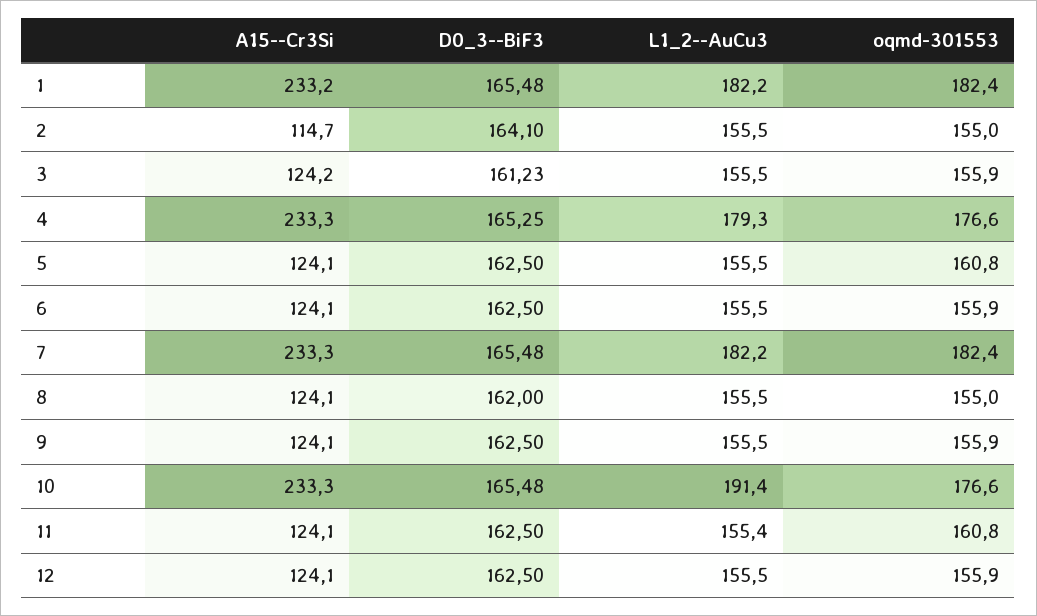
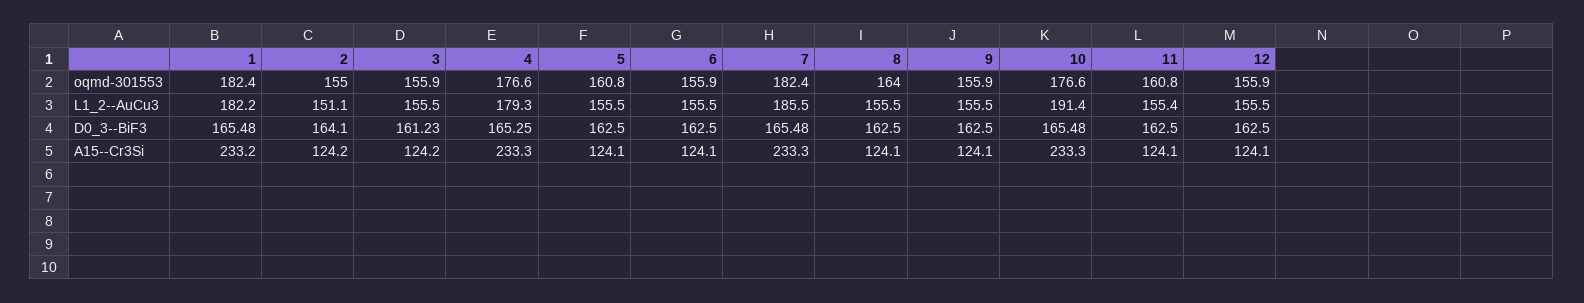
  {
    "A15--Cr3Si": {
      "1": 233.2,
-     "2": 114.7,
+     "2": 124.2,
      "3": 124.2,
      "4": 233.3,
      "5": 124.1,
      "6": 124.1,
      "7": 233.3,
      "8": 124.1,
      "9": 124.1,
      "10": 233.3,
      "11": 124.1,
      "12": 124.1
    },
    "D0_3--BiF3": {
      "1": 165.48,
      "2": 164.1,
      "3": 161.23,
      "4": 165.25,
      "5": 162.5,
      "6": 162.5,
      "7": 165.48,
-     "8": 162,
+     "8": 162.5,
      "9": 162.5,
      "10": 165.48,
      "11": 162.5,
      "12": 162.5
    },
    "L1_2--AuCu3": {
      "1": 182.2,
-     "2": 155.5,
+     "2": 151.1,
      "3": 155.5,
      "4": 179.3,
      "5": 155.5,
      "6": 155.5,
-     "7": 182.2,
+     "7": 185.5,
      "8": 155.5,
      "9": 155.5,
      "10": 191.4,
      "11": 155.4,
      "12": 155.5
    },
    "oqmd-301553": {
      "1": 182.4,
      "2": 155,
      "3": 155.9,
      "4": 176.6,
      "5": 160.8,
      "6": 155.9,
      "7": 182.4,
-     "8": 155,
+     "8": 164,
      "9": 155.9,
      "10": 176.6,
      "11": 160.8,
      "12": 155.9
    }
  }

